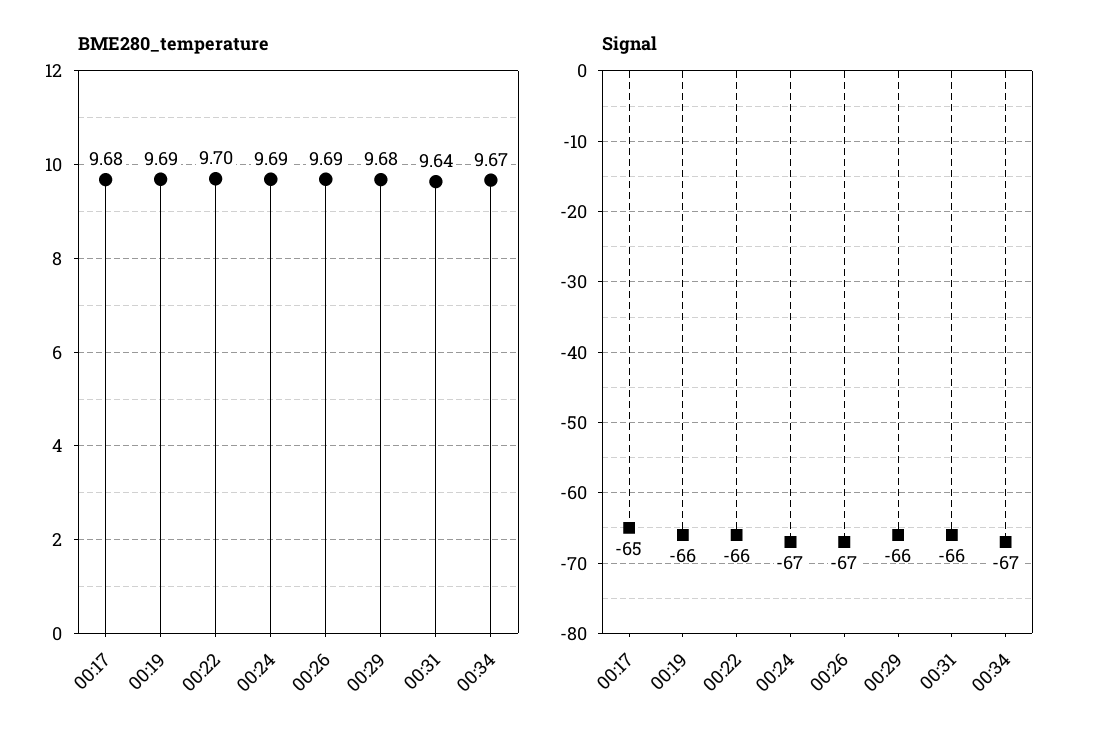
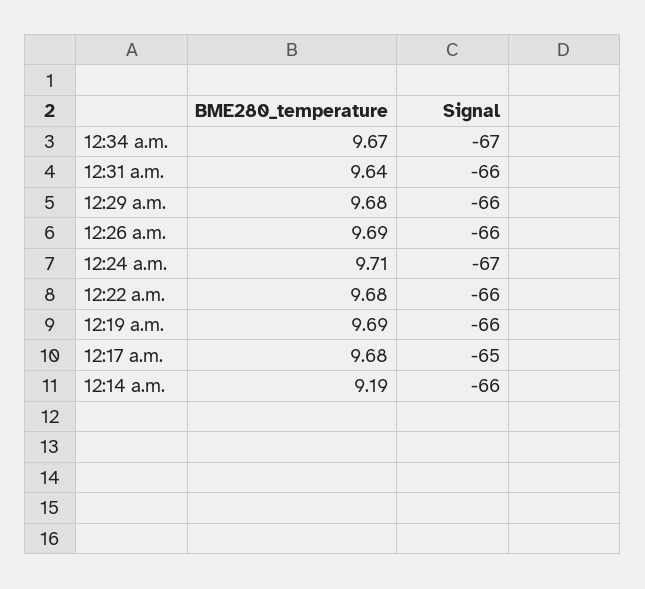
  {
    "BME280_temperature": {
      "00:17": 9.68,
      "00:19": 9.69,
-     "00:22": 9.7,
+     "00:22": 9.68,
-     "00:24": 9.69,
+     "00:24": 9.71,
      "00:26": 9.69,
      "00:29": 9.68,
      "00:31": 9.64,
-     "00:34": 9.67
+     "00:34": 9.67,
+     "12:14 a.m.": 9.19
    },
    "Signal": {
      "00:17": -65,
      "00:19": -66,
      "00:22": -66,
      "00:24": -67,
-     "00:26": -67,
+     "00:26": -66,
      "00:29": -66,
      "00:31": -66,
-     "00:34": -67
+     "00:34": -67,
+     "12:14 a.m.": -66
    }
  }

